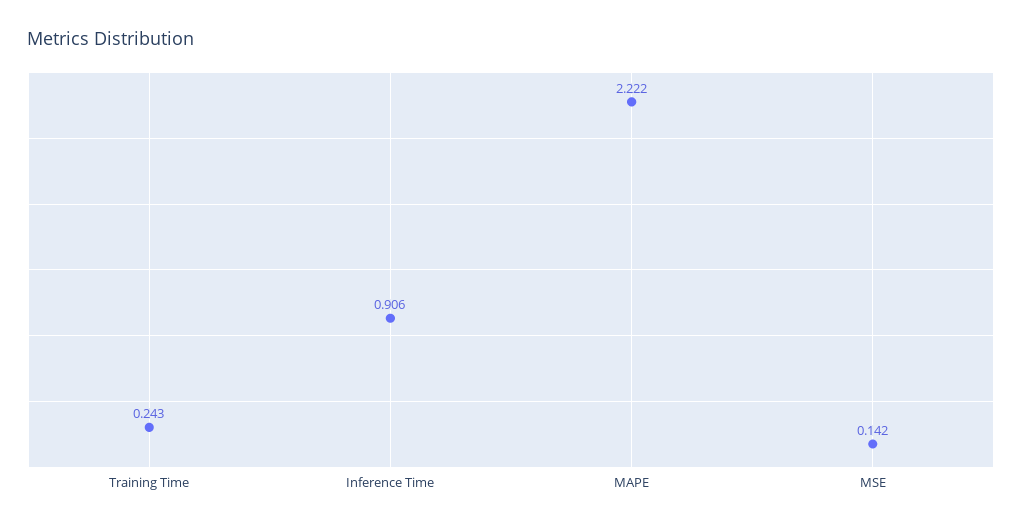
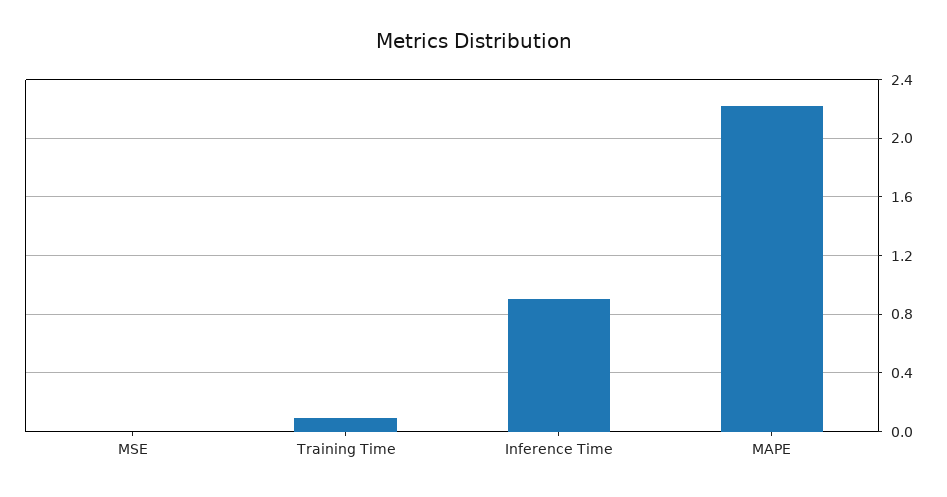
  {
-   "Training Time": 0.243,
+   "Training Time": 0.1,
    "Inference Time": 0.906,
    "MAPE": 2.222,
-   "MSE": 0.142
+   "MSE": 0
  }

